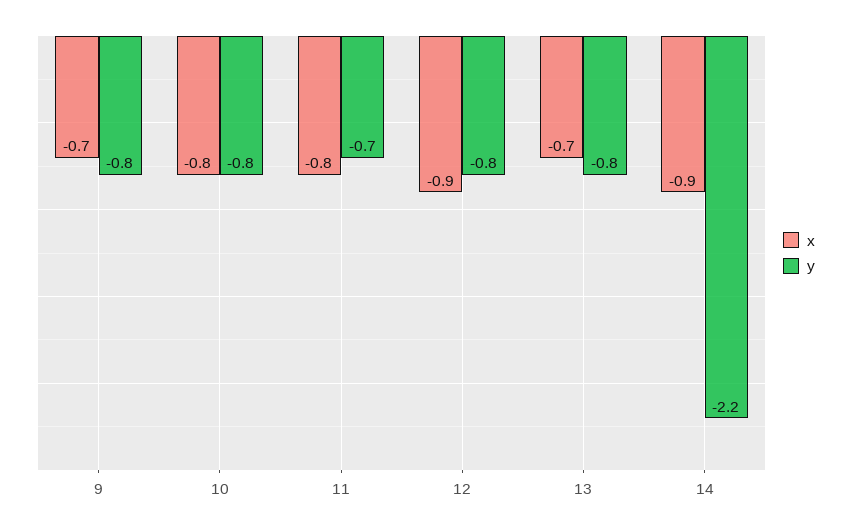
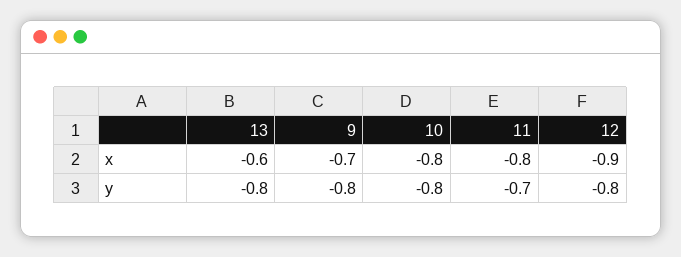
  {
    "x": {
      "9": -0.7,
      "10": -0.8,
      "11": -0.8,
      "12": -0.9,
-     "13": -0.7,
+     "13": -0.6
-     "14": -0.9
    },
    "y": {
      "9": -0.8,
      "10": -0.8,
      "11": -0.7,
      "12": -0.8,
-     "13": -0.8,
+     "13": -0.8
-     "14": -2.2
    }
  }

